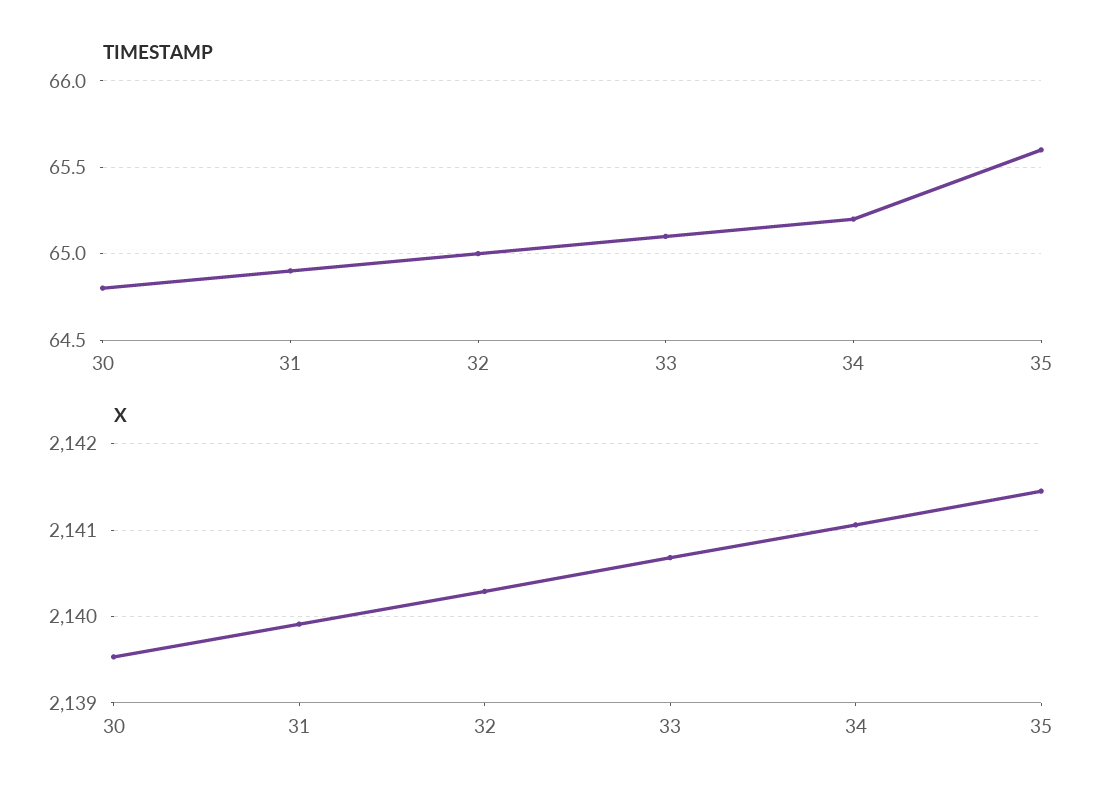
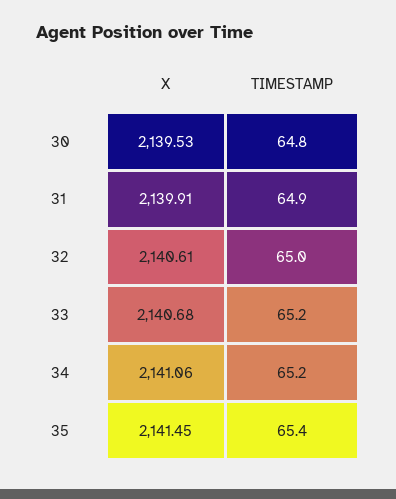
  {
    "TIMESTAMP": {
      "30": 64.8,
      "31": 64.9,
      "32": 65,
-     "33": 65.1,
+     "33": 65.2,
      "34": 65.2,
-     "35": 65.6
+     "35": 65.4
    },
    "X": {
      "30": 2139.53,
      "31": 2139.91,
-     "32": 2140.3,
+     "32": 2140.61,
      "33": 2140.68,
      "34": 2141.06,
      "35": 2141.45
    }
  }

